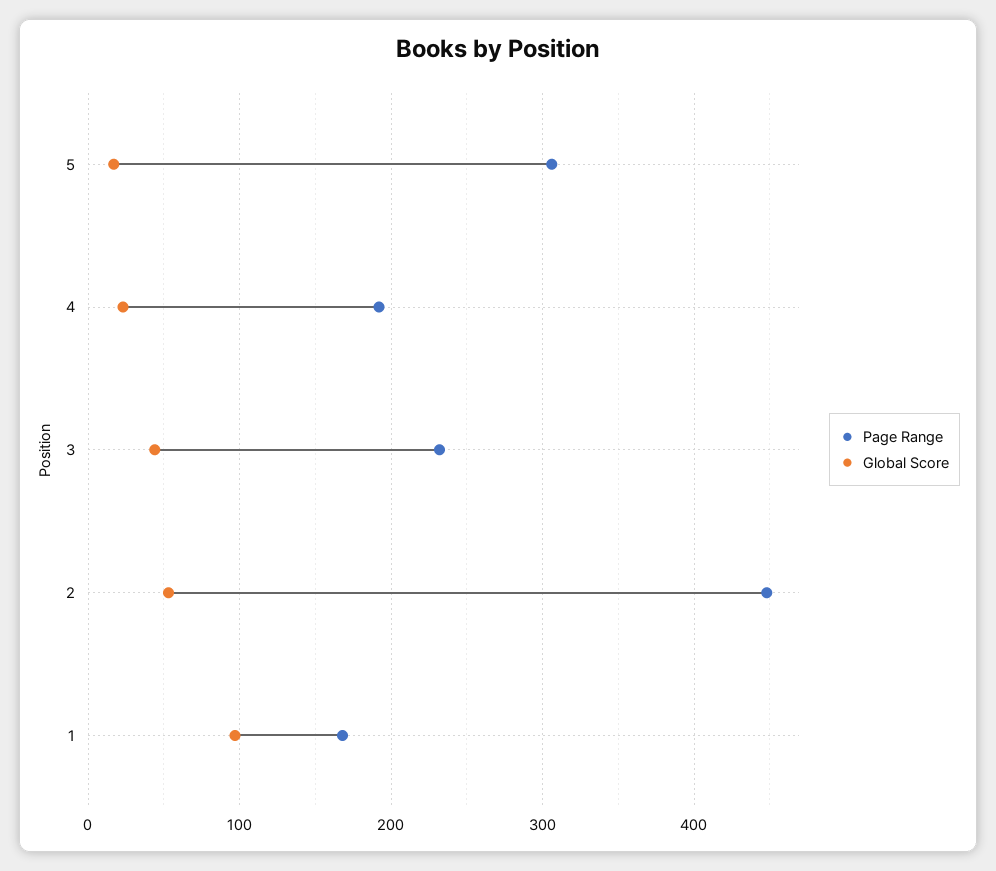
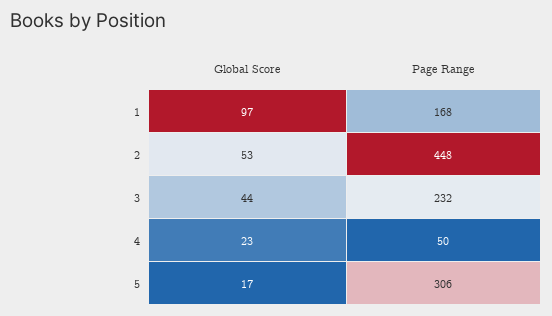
  {
    "Page Range": {
      "5": 306,
-     "4": 190,
+     "4": 50,
      "3": 232,
      "2": 448,
      "1": 168
    },
    "Global Score": {
      "5": 17,
      "4": 23,
      "3": 44,
      "2": 53,
      "1": 97
    }
  }

